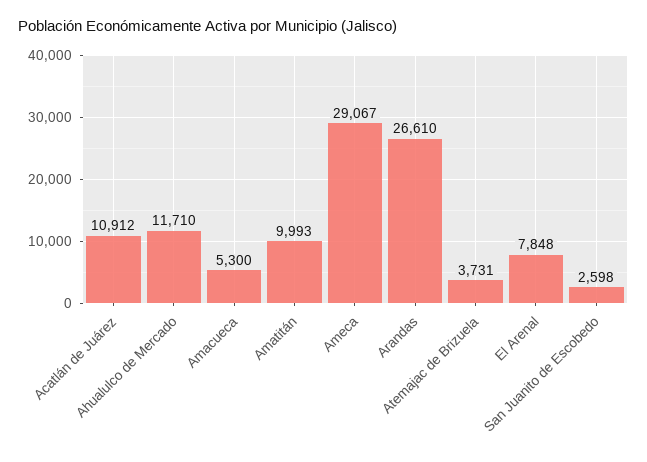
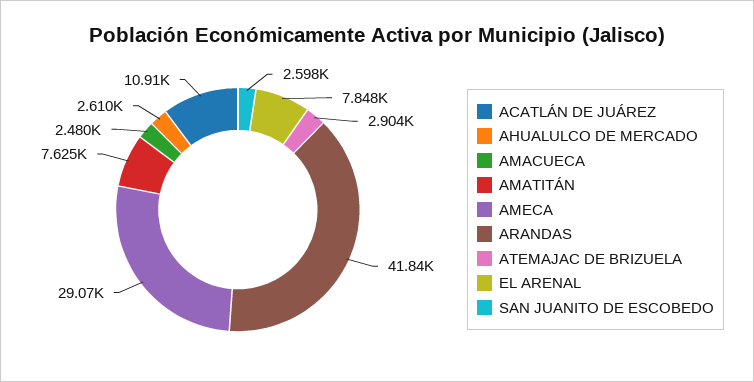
  {
    "Acatlán de Juárez": 10912,
-   "Ahualulco de Mercado": 11710,
+   "Ahualulco de Mercado": 2610,
-   "Amacueca": 5300,
+   "Amacueca": 2480,
-   "Amatitán": 9993,
+   "Amatitán": 7625,
    "Ameca": 29067,
-   "Arandas": 26610,
+   "Arandas": 41840,
-   "Atemajac de Brizuela": 3731,
+   "Atemajac de Brizuela": 2904,
    "El Arenal": 7848,
    "San Juanito de Escobedo": 2598
  }

